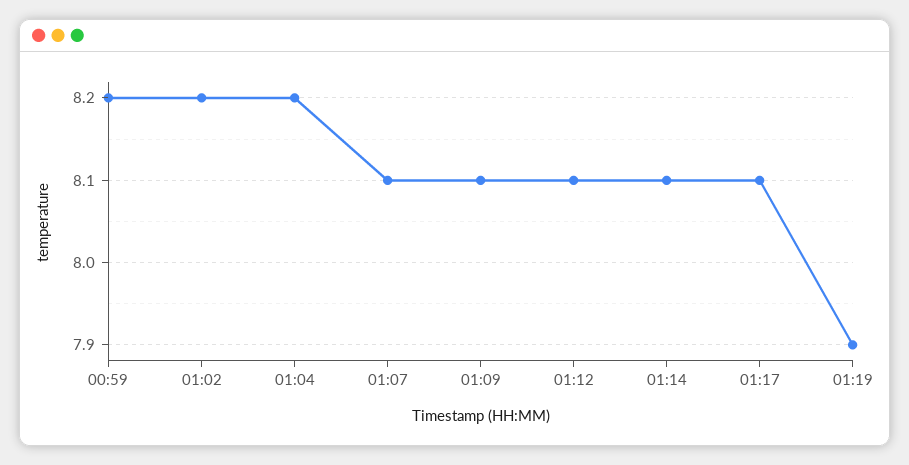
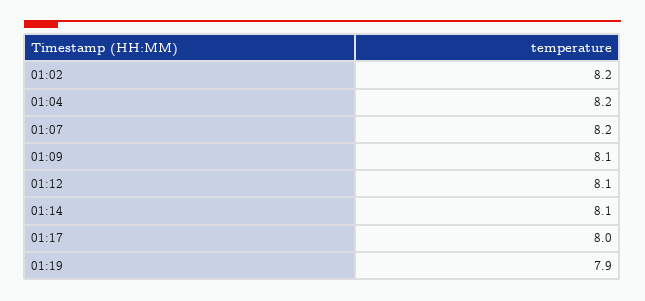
  {
-   "00:59": 8.2,
    "01:02": 8.2,
    "01:04": 8.2,
-   "01:07": 8.1,
+   "01:07": 8.2,
    "01:09": 8.1,
    "01:12": 8.1,
    "01:14": 8.1,
-   "01:17": 8.1,
+   "01:17": 8,
    "01:19": 7.9
  }

